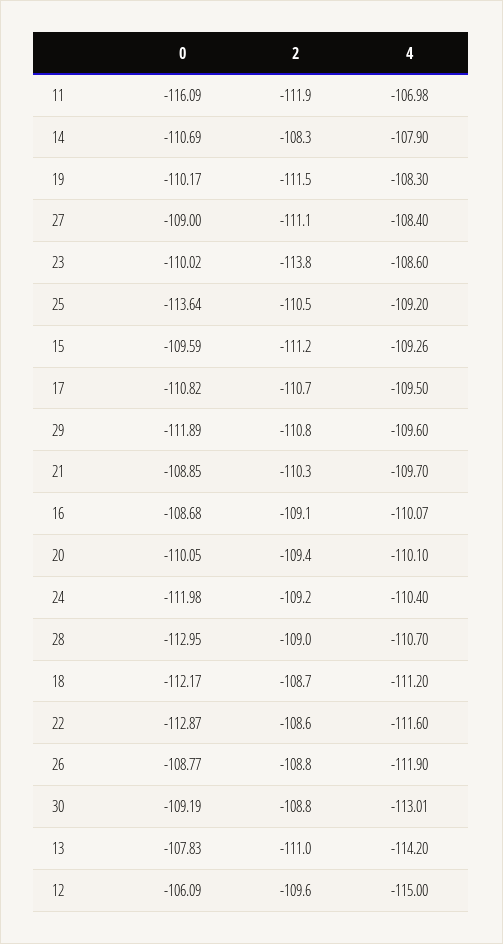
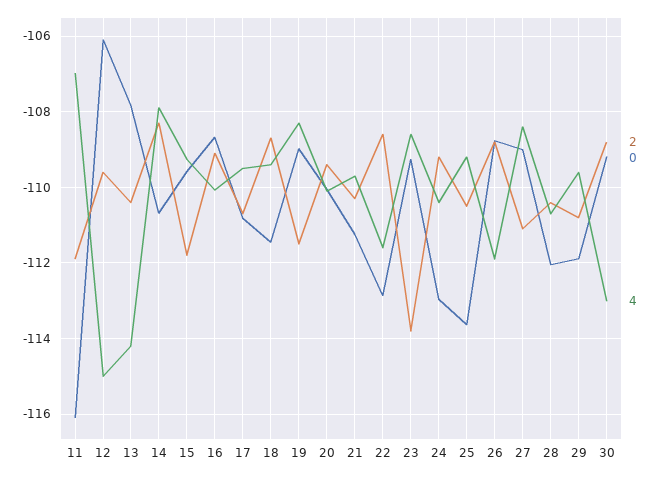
  {
    "0": {
      "11": -116.09,
      "14": -110.69,
-     "19": -110.17,
+     "19": -109,
      "27": -109,
-     "23": -110.02,
+     "23": -109.2,
      "25": -113.64,
      "15": -109.59,
      "17": -110.82,
      "29": -111.89,
-     "21": -108.85,
+     "21": -111.2,
      "16": -108.68,
      "20": -110.05,
-     "24": -111.98,
+     "24": -113,
-     "28": -112.95,
+     "28": -112,
-     "18": -112.17,
+     "18": -111.4,
      "22": -112.87,
      "26": -108.77,
      "30": -109.19,
      "13": -107.83,
      "12": -106.09
    },
    "2": {
      "11": -111.9,
      "14": -108.3,
      "19": -111.5,
      "27": -111.1,
      "23": -113.8,
      "25": -110.5,
-     "15": -111.2,
+     "15": -111.8,
      "17": -110.7,
      "29": -110.8,
      "21": -110.3,
      "16": -109.1,
      "20": -109.4,
      "24": -109.2,
-     "28": -109,
+     "28": -110.4,
      "18": -108.7,
      "22": -108.6,
      "26": -108.8,
      "30": -108.8,
-     "13": -111,
+     "13": -110.4,
      "12": -109.6
    },
    "4": {
      "11": -106.98,
      "14": -107.9,
      "19": -108.3,
      "27": -108.4,
      "23": -108.6,
      "25": -109.2,
      "15": -109.26,
      "17": -109.5,
      "29": -109.6,
      "21": -109.7,
      "16": -110.07,
      "20": -110.1,
      "24": -110.4,
      "28": -110.7,
-     "18": -111.2,
+     "18": -109.4,
      "22": -111.6,
      "26": -111.9,
      "30": -113.01,
      "13": -114.2,
      "12": -115
    }
  }

